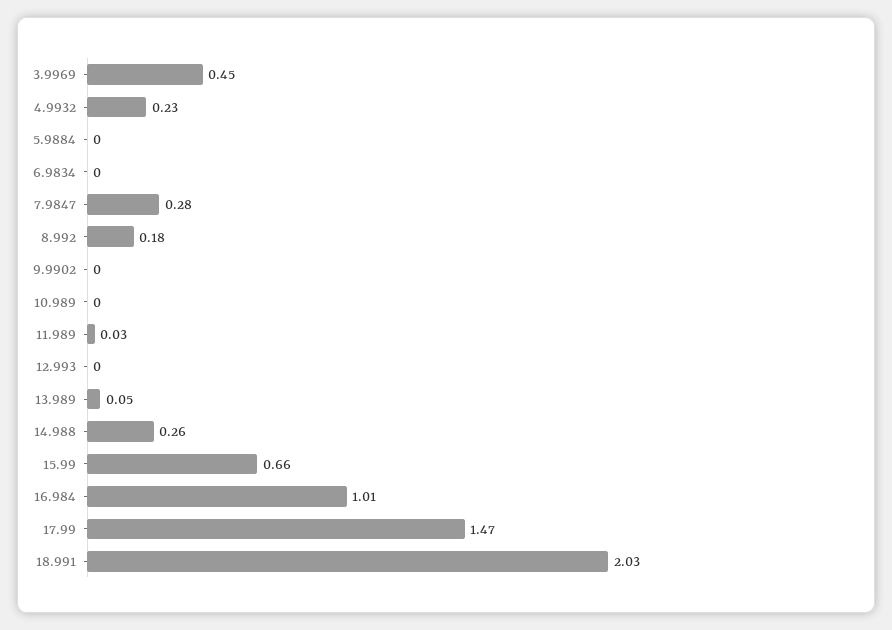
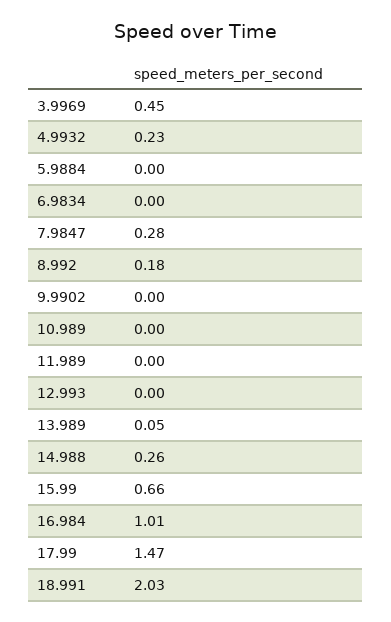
  {
    "3.9969": 0.45,
    "4.9932": 0.23,
    "5.9884": 0,
    "6.9834": 0,
    "7.9847": 0.28,
    "8.992": 0.18,
    "9.9902": 0,
    "10.989": 0,
-   "11.989": 0.03,
+   "11.989": 0,
    "12.993": 0,
    "13.989": 0.05,
    "14.988": 0.26,
    "15.99": 0.66,
    "16.984": 1.01,
    "17.99": 1.47,
    "18.991": 2.03
  }

